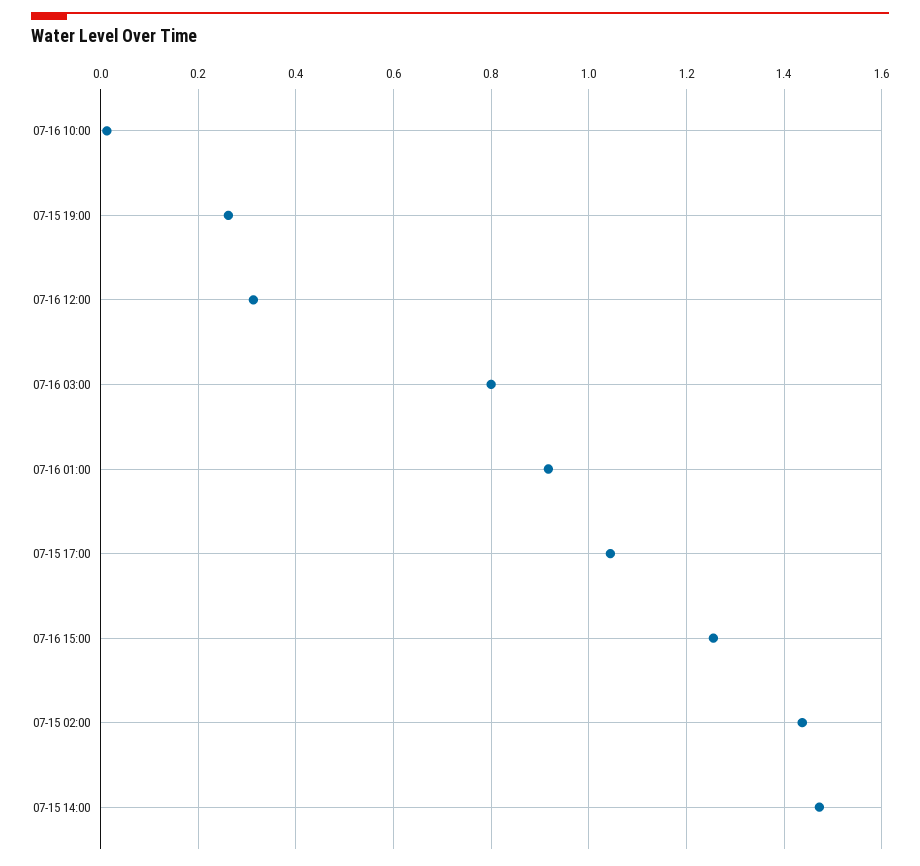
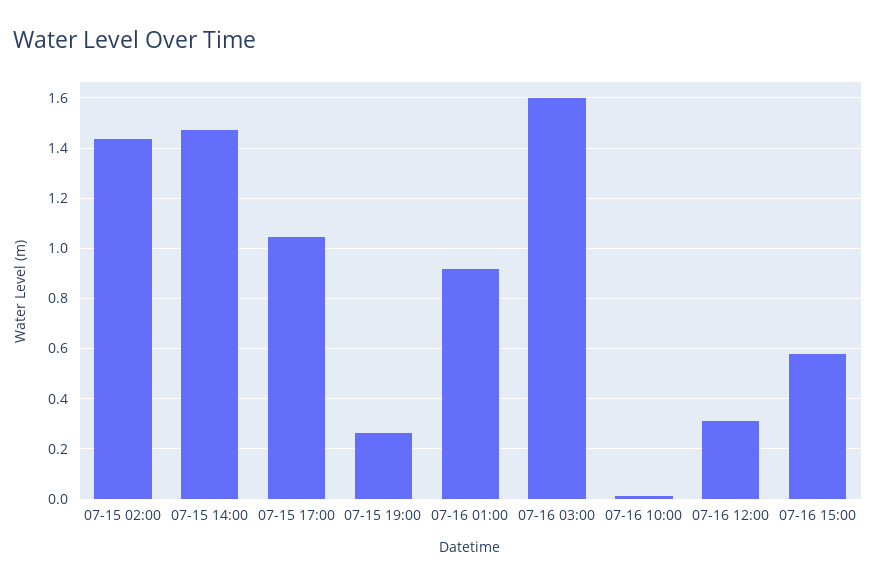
  {
    "07-16 10:00": 0.02,
    "07-15 19:00": 0.26,
    "07-16 12:00": 0.32,
-   "07-16 03:00": 0.8,
+   "07-16 03:00": 1.6,
    "07-16 01:00": 0.92,
    "07-15 17:00": 1.04,
-   "07-16 15:00": 1.26,
+   "07-16 15:00": 0.575,
    "07-15 02:00": 1.44,
    "07-15 14:00": 1.48
  }

